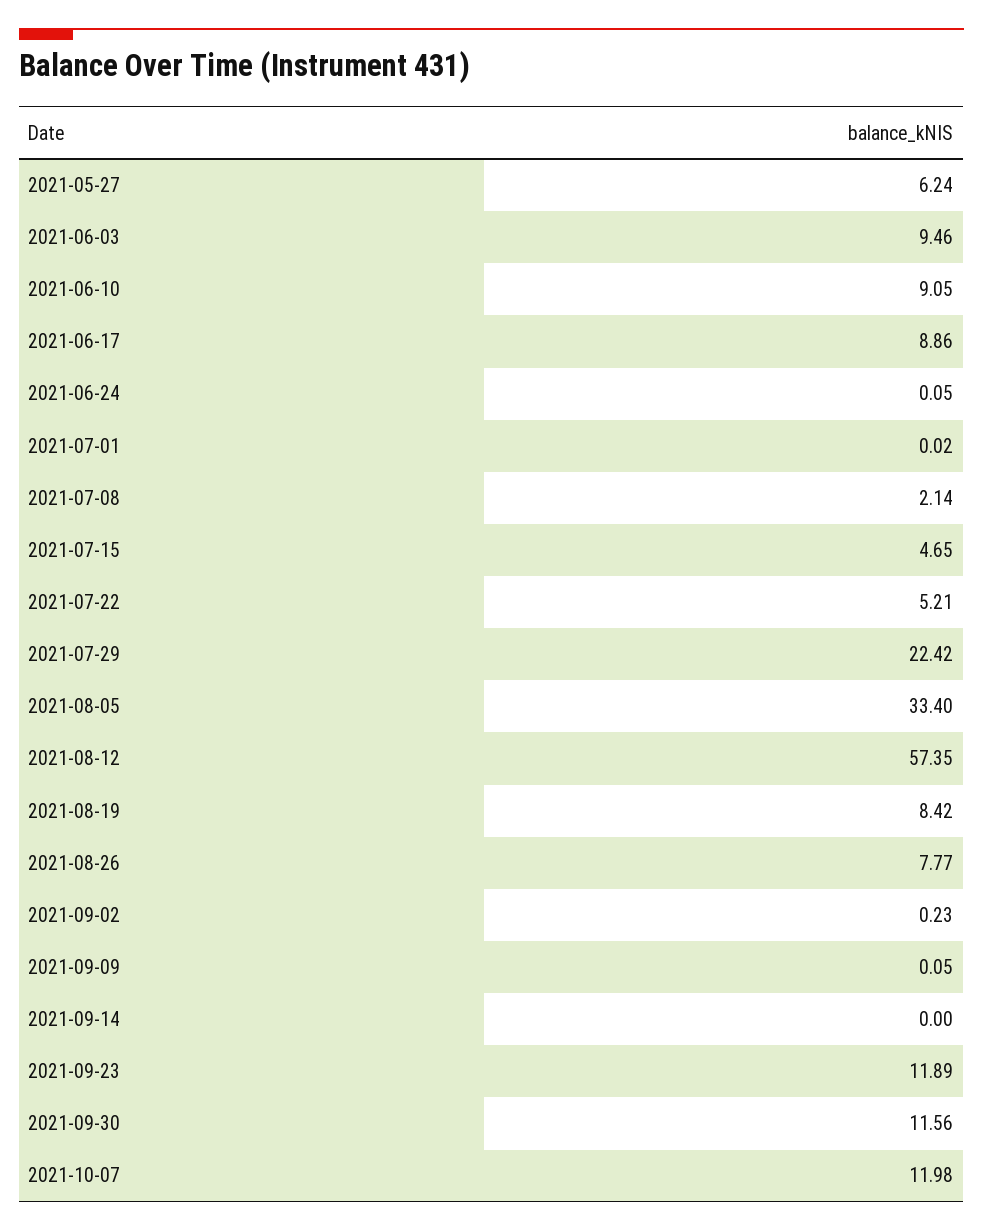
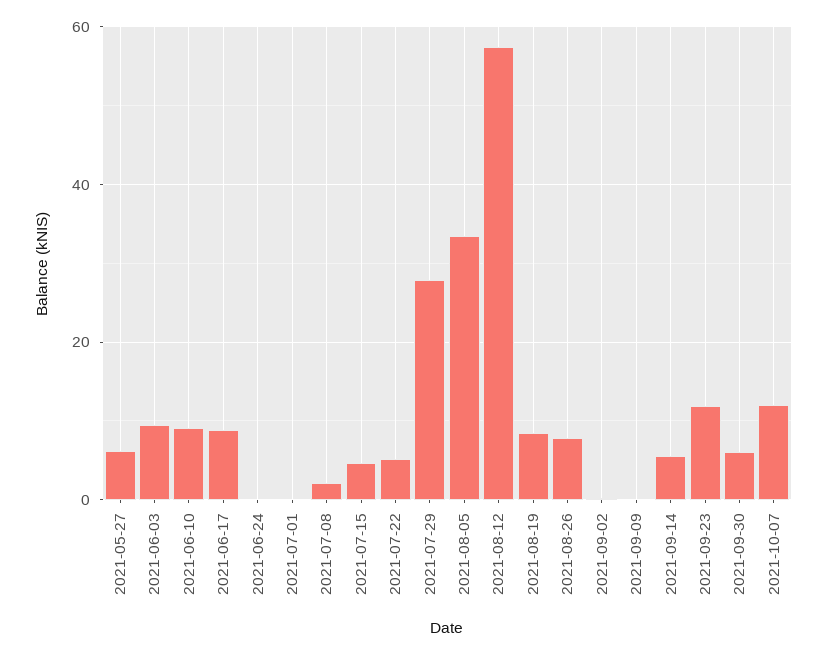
  {
    "2021-05-27": 6.24,
    "2021-06-03": 9.46,
    "2021-06-10": 9.05,
    "2021-06-17": 8.86,
    "2021-06-24": 0.05,
    "2021-07-01": 0.02,
    "2021-07-08": 2.14,
    "2021-07-15": 4.65,
    "2021-07-22": 5.21,
-   "2021-07-29": 22.42,
+   "2021-07-29": 28,
    "2021-08-05": 33.4,
    "2021-08-12": 57.35,
    "2021-08-19": 8.42,
    "2021-08-26": 7.77,
    "2021-09-02": 0.23,
    "2021-09-09": 0.05,
-   "2021-09-14": 0,
+   "2021-09-14": 6,
    "2021-09-23": 11.89,
-   "2021-09-30": 11.56,
+   "2021-09-30": 6,
    "2021-10-07": 11.98
  }

